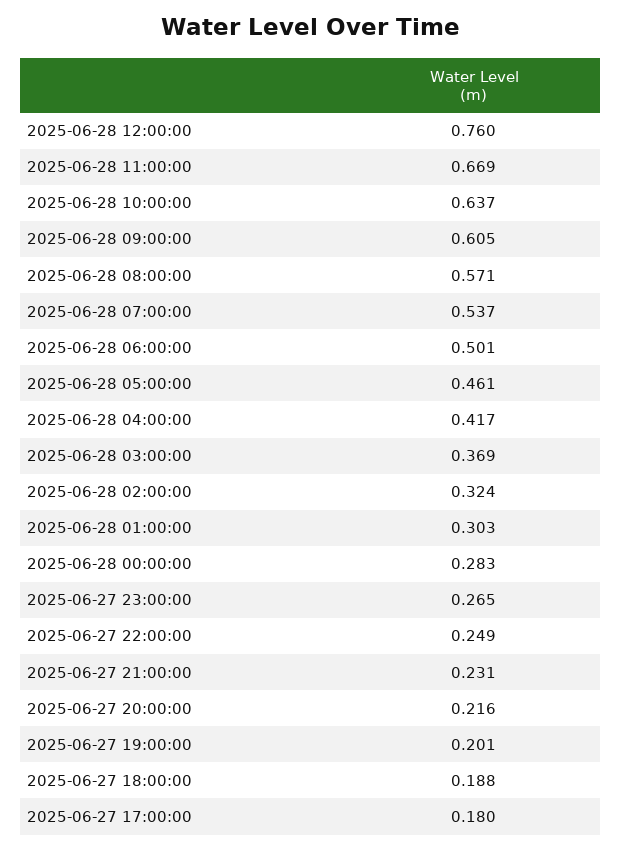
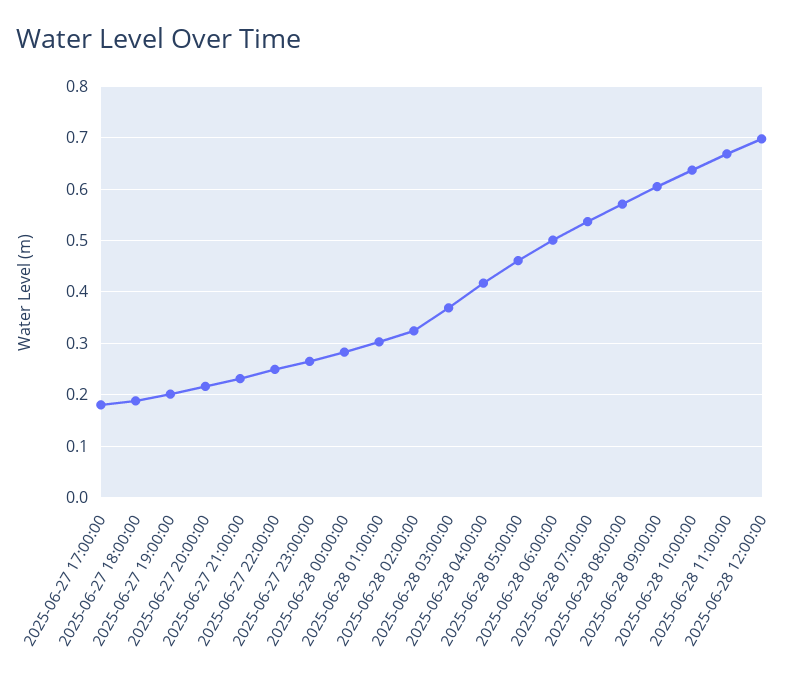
  {
-   "2025-06-28 12:00:00": 0.76,
+   "2025-06-28 12:00:00": 0.7,
    "2025-06-28 11:00:00": 0.669,
    "2025-06-28 10:00:00": 0.637,
    "2025-06-28 09:00:00": 0.605,
    "2025-06-28 08:00:00": 0.571,
    "2025-06-28 07:00:00": 0.537,
    "2025-06-28 06:00:00": 0.501,
    "2025-06-28 05:00:00": 0.461,
    "2025-06-28 04:00:00": 0.417,
    "2025-06-28 03:00:00": 0.369,
    "2025-06-28 02:00:00": 0.324,
    "2025-06-28 01:00:00": 0.303,
    "2025-06-28 00:00:00": 0.283,
    "2025-06-27 23:00:00": 0.265,
    "2025-06-27 22:00:00": 0.249,
    "2025-06-27 21:00:00": 0.231,
    "2025-06-27 20:00:00": 0.216,
    "2025-06-27 19:00:00": 0.201,
    "2025-06-27 18:00:00": 0.188,
    "2025-06-27 17:00:00": 0.18
  }

